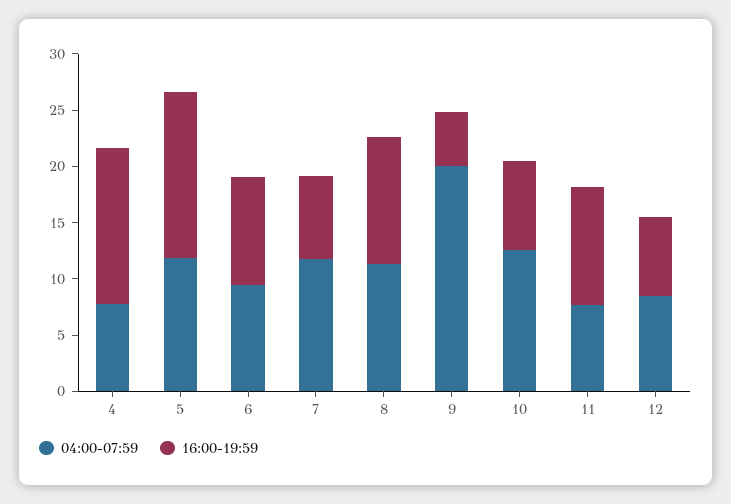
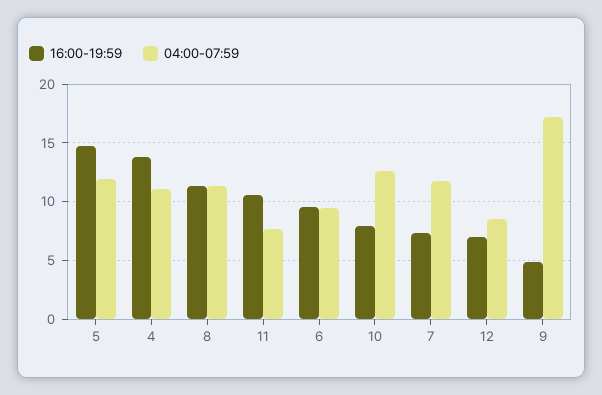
  {
    "04:00-07:59": {
-     "4": 8,
+     "4": 11,
      "5": 12,
      "6": 10,
      "7": 12,
      "8": 11,
-     "9": 20,
+     "9": 17,
      "10": 13,
      "11": 8,
      "12": 9
    },
    "16:00-19:59": {
      "4": 14,
      "5": 15,
      "6": 10,
      "7": 7,
      "8": 11,
      "9": 5,
      "10": 8,
      "11": 11,
      "12": 7
    }
  }

